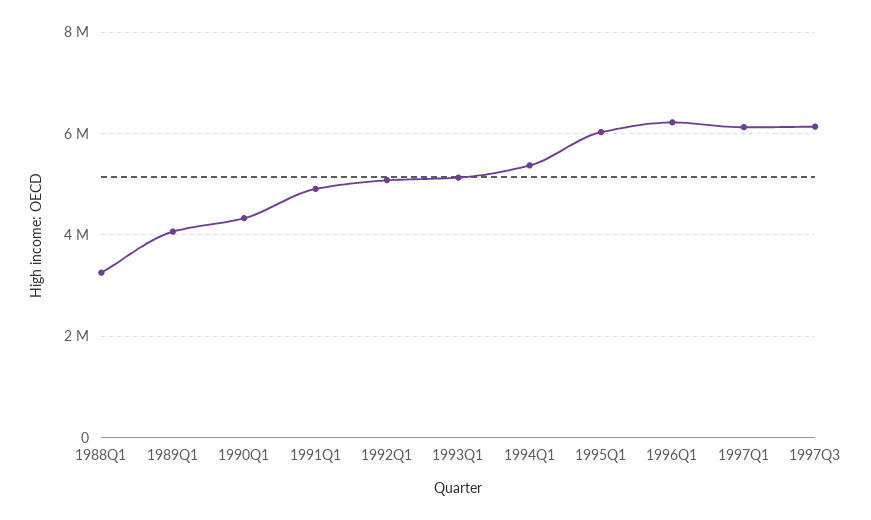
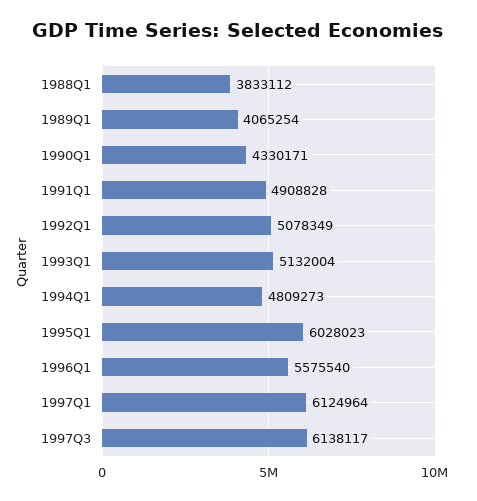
  {
-   "1988Q1": 3200000,
+   "1988Q1": 3833112,
    "1989Q1": 4065254,
    "1990Q1": 4330171,
    "1991Q1": 4908828,
    "1992Q1": 5078349,
    "1993Q1": 5132004,
-   "1994Q1": 5400000,
+   "1994Q1": 4809273,
    "1995Q1": 6028023,
-   "1996Q1": 6200000,
+   "1996Q1": 5575540,
    "1997Q1": 6124964,
    "1997Q3": 6138117
  }

